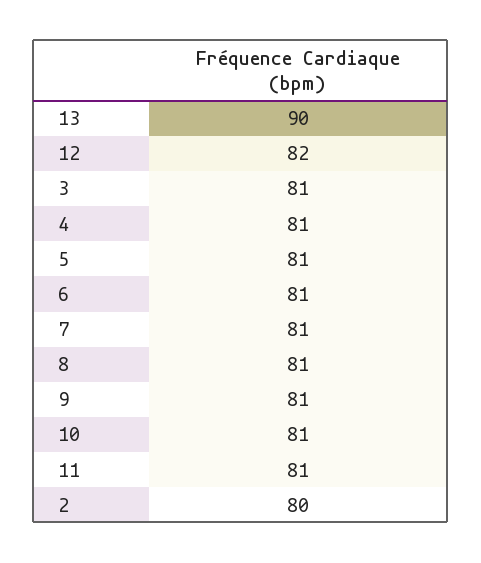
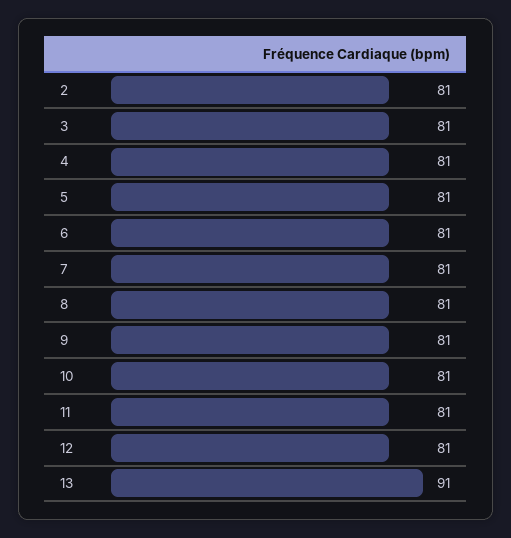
  {
-   "13": 90,
+   "13": 91,
-   "12": 82,
+   "12": 81,
    "3": 81,
    "4": 81,
    "5": 81,
    "6": 81,
    "7": 81,
    "8": 81,
    "9": 81,
    "10": 81,
    "11": 81,
-   "2": 80
+   "2": 81
  }

